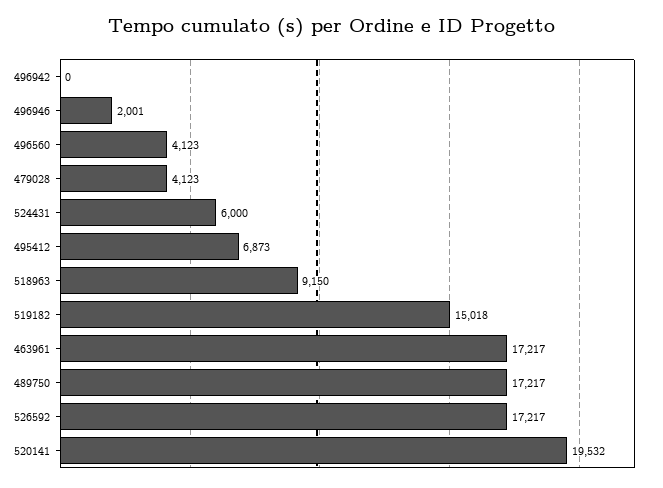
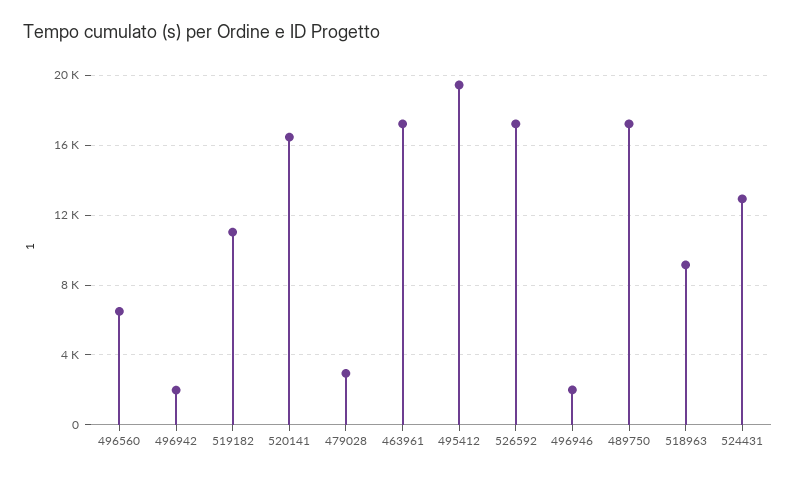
  {
-   "496942": 0,
+   "496942": 2000,
    "496946": 2001,
-   "496560": 4123,
+   "496560": 6500,
-   "479028": 4123,
+   "479028": 3000,
-   "524431": 6000,
+   "524431": 13000,
-   "495412": 6873,
+   "495412": 19500,
    "518963": 9150,
-   "519182": 15018,
+   "519182": 11000,
    "463961": 17217,
    "489750": 17217,
    "526592": 17217,
-   "520141": 19532
+   "520141": 16500
  }

